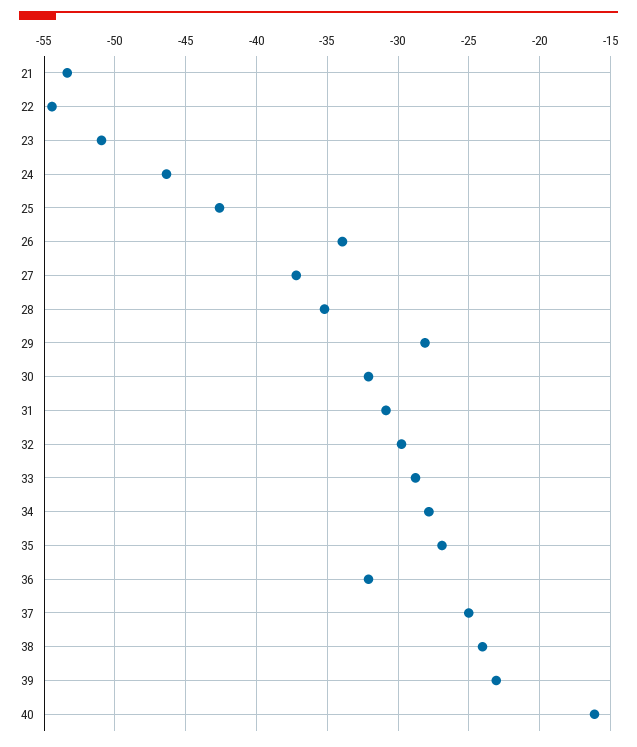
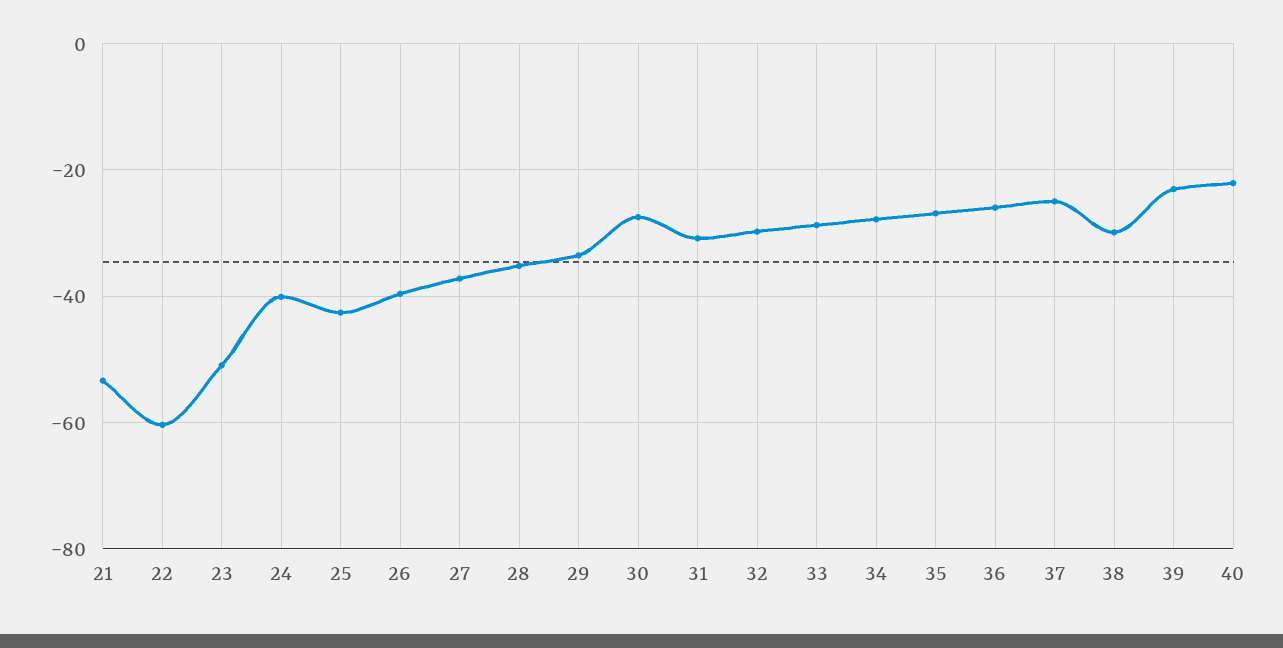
  {
    "21": -53.5,
-   "22": -54.5,
+   "22": -60,
    "23": -51,
-   "24": -46.5,
+   "24": -40,
    "25": -42.5,
-   "26": -34,
+   "26": -40,
    "27": -37,
    "28": -35,
-   "29": -28,
+   "29": -34,
-   "30": -32,
+   "30": -28,
    "31": -31,
    "32": -30,
    "33": -29,
    "34": -28,
    "35": -27,
-   "36": -32,
+   "36": -26,
    "37": -25,
-   "38": -24,
+   "38": -30,
    "39": -23,
-   "40": -16
+   "40": -22
  }

